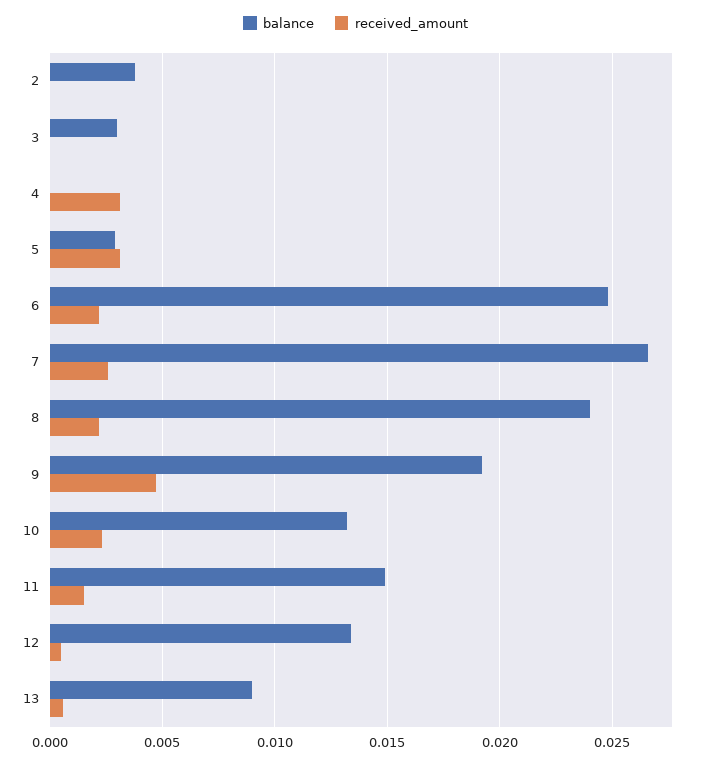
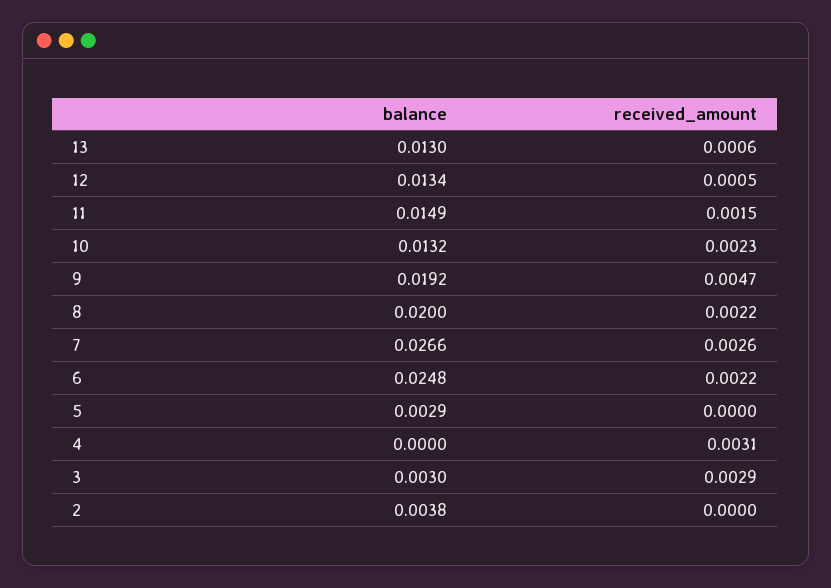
  {
    "balance": {
      "2": 0.0038,
      "3": 0.003,
      "4": 0,
      "5": 0.0029,
      "6": 0.0248,
      "7": 0.0266,
-     "8": 0.024,
+     "8": 0.02,
      "9": 0.0192,
      "10": 0.0132,
      "11": 0.0149,
      "12": 0.0134,
-     "13": 0.009
+     "13": 0.013
    },
    "received_amount": {
      "2": 0,
-     "3": 0,
+     "3": 0.0029,
      "4": 0.0031,
-     "5": 0.003,
+     "5": 0,
      "6": 0.0022,
      "7": 0.0026,
      "8": 0.0022,
      "9": 0.0047,
      "10": 0.0023,
      "11": 0.0015,
      "12": 0.0005,
      "13": 0.0006
    }
  }

